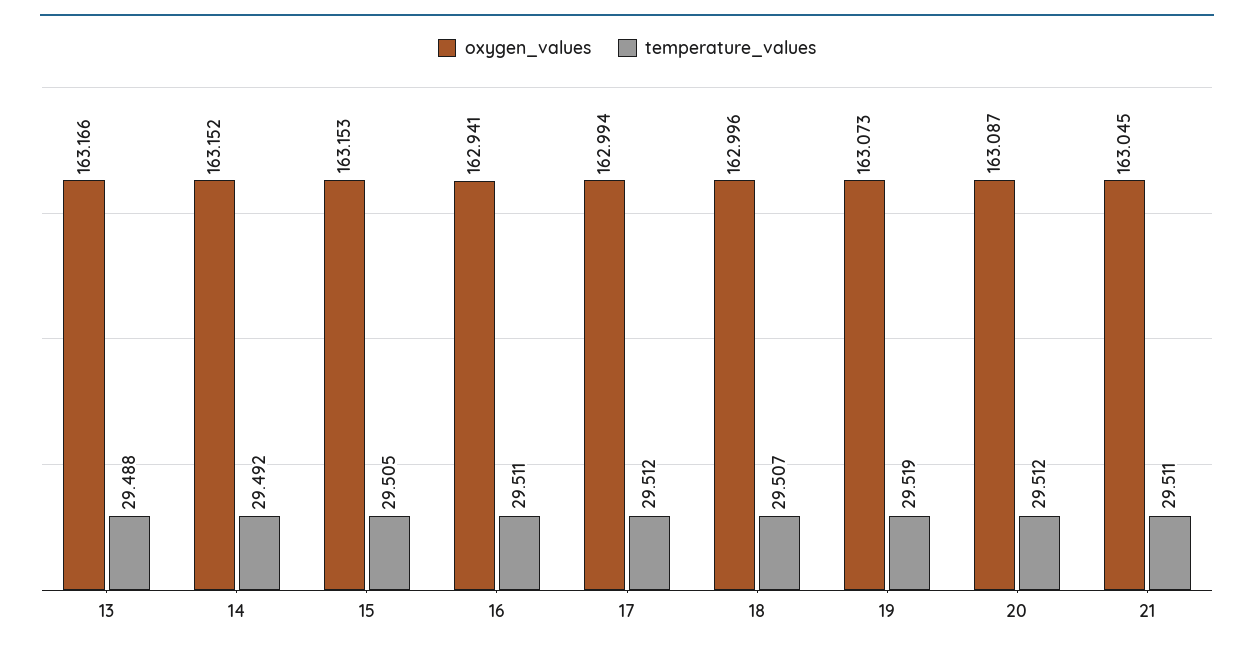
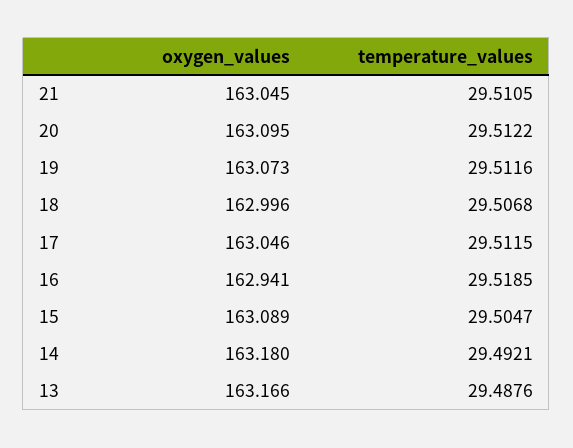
  {
    "oxygen_values": {
      "13": 163.166,
-     "14": 163.152,
+     "14": 163.18,
-     "15": 163.153,
+     "15": 163.089,
      "16": 162.941,
-     "17": 162.994,
+     "17": 163.046,
      "18": 162.996,
      "19": 163.073,
-     "20": 163.087,
+     "20": 163.095,
      "21": 163.045
    },
    "temperature_values": {
      "13": 29.4876,
      "14": 29.4921,
      "15": 29.5047,
-     "16": 29.511,
+     "16": 29.5185,
      "17": 29.5115,
      "18": 29.5068,
-     "19": 29.519,
+     "19": 29.5116,
      "20": 29.5122,
      "21": 29.5105
    }
  }

